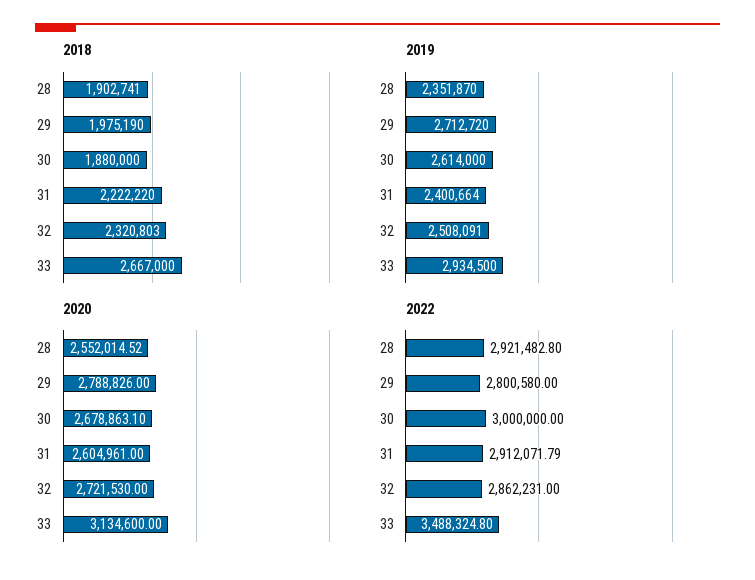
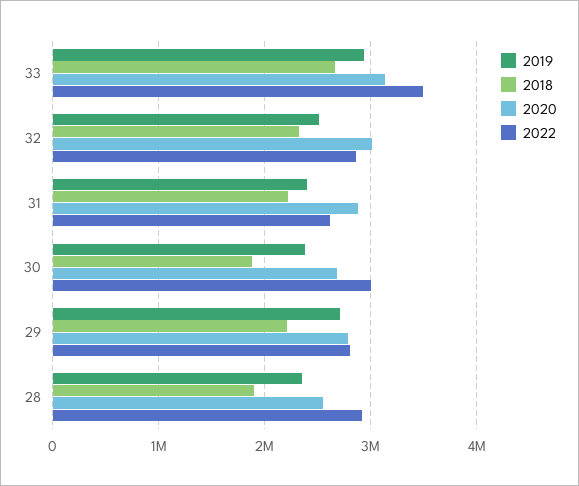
  {
    "2018": {
      "28": 1902741,
-     "29": 1975190,
+     "29": 2200000,
      "30": 1880000,
      "31": 2222220,
      "32": 2320803,
      "33": 2667000
    },
    "2019": {
      "28": 2351870,
      "29": 2712720,
-     "30": 2614000,
+     "30": 2400000,
      "31": 2400664,
      "32": 2508091,
      "33": 2934500
    },
    "2020": {
      "28": 2552014.52,
      "29": 2788826,
      "30": 2678863.1,
-     "31": 2604961,
+     "31": 2900000,
-     "32": 2721530,
+     "32": 3000000,
      "33": 3134600
    },
    "2022": {
      "28": 2921482.8,
      "29": 2800580,
      "30": 3000000,
-     "31": 2912071.79,
+     "31": 2600000,
      "32": 2862231,
      "33": 3488324.8
    }
  }

